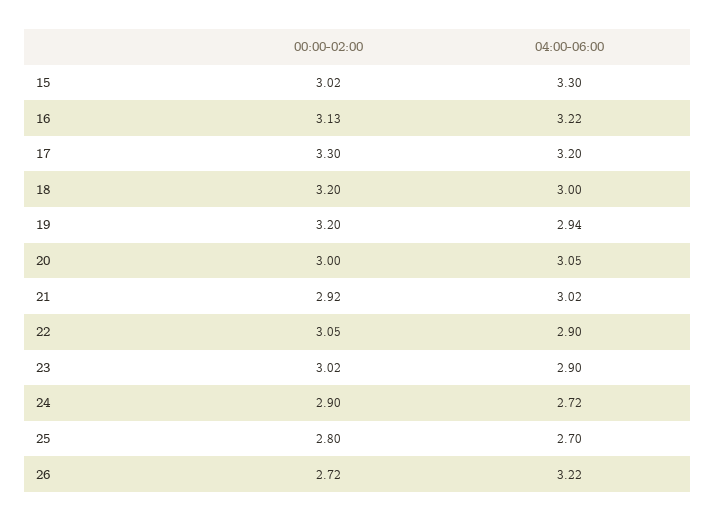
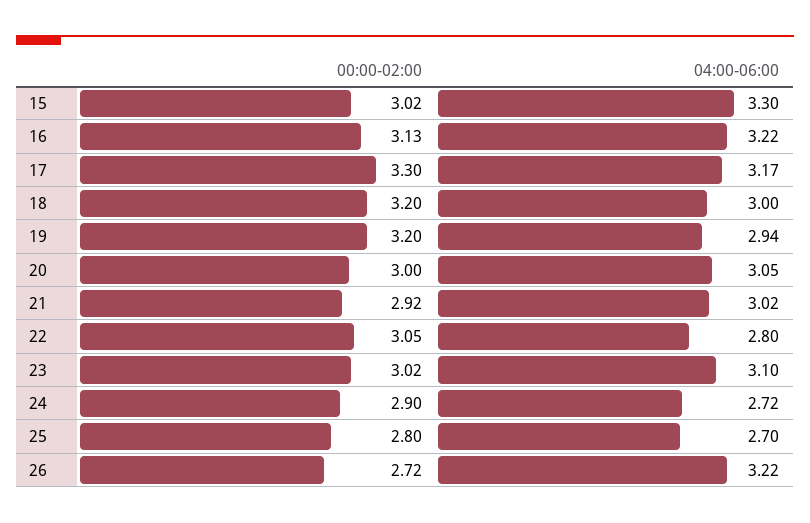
  {
    "00:00-02:00": {
      "15": 3.02,
      "16": 3.13,
      "17": 3.3,
      "18": 3.2,
      "19": 3.2,
      "20": 3,
      "21": 2.92,
      "22": 3.05,
      "23": 3.02,
      "24": 2.9,
      "25": 2.8,
      "26": 2.72
    },
    "04:00-06:00": {
      "15": 3.3,
      "16": 3.22,
-     "17": 3.2,
+     "17": 3.17,
      "18": 3,
      "19": 2.94,
      "20": 3.05,
      "21": 3.02,
-     "22": 2.9,
+     "22": 2.8,
-     "23": 2.9,
+     "23": 3.1,
      "24": 2.72,
      "25": 2.7,
      "26": 3.22
    }
  }

